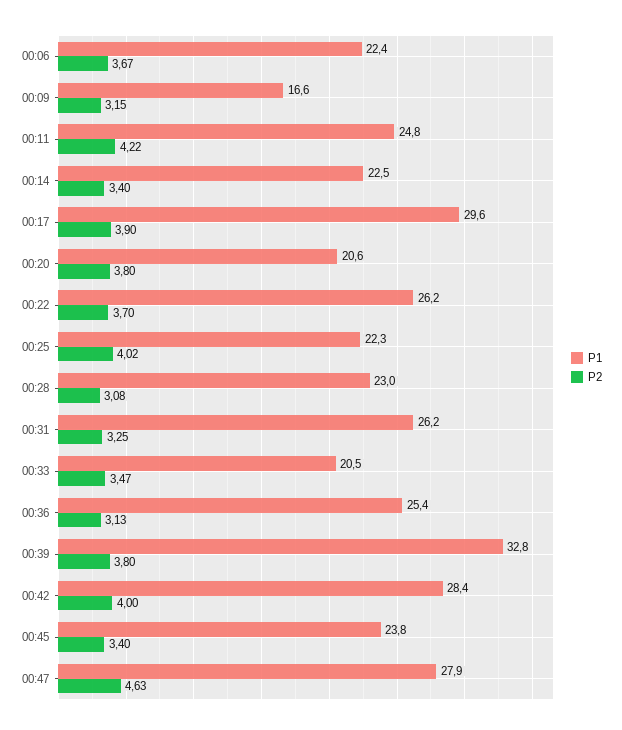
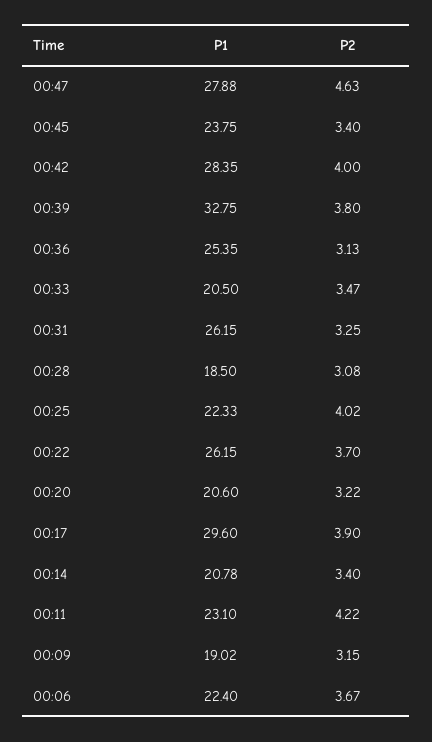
  {
    "P1": {
      "00:06": 22.4,
-     "00:09": 16.6,
+     "00:09": 19.02,
-     "00:11": 24.8,
+     "00:11": 23.1,
-     "00:14": 22.5,
+     "00:14": 20.78,
      "00:17": 29.6,
      "00:20": 20.6,
      "00:22": 26.15,
      "00:25": 22.33,
-     "00:28": 23,
+     "00:28": 18.5,
      "00:31": 26.15,
      "00:33": 20.5,
      "00:36": 25.35,
      "00:39": 32.75,
      "00:42": 28.35,
      "00:45": 23.75,
      "00:47": 27.88
    },
    "P2": {
      "00:06": 3.67,
      "00:09": 3.15,
      "00:11": 4.22,
      "00:14": 3.4,
      "00:17": 3.9,
-     "00:20": 3.8,
+     "00:20": 3.22,
      "00:22": 3.7,
      "00:25": 4.02,
      "00:28": 3.08,
      "00:31": 3.25,
      "00:33": 3.47,
      "00:36": 3.13,
      "00:39": 3.8,
      "00:42": 4,
      "00:45": 3.4,
      "00:47": 4.63
    }
  }

